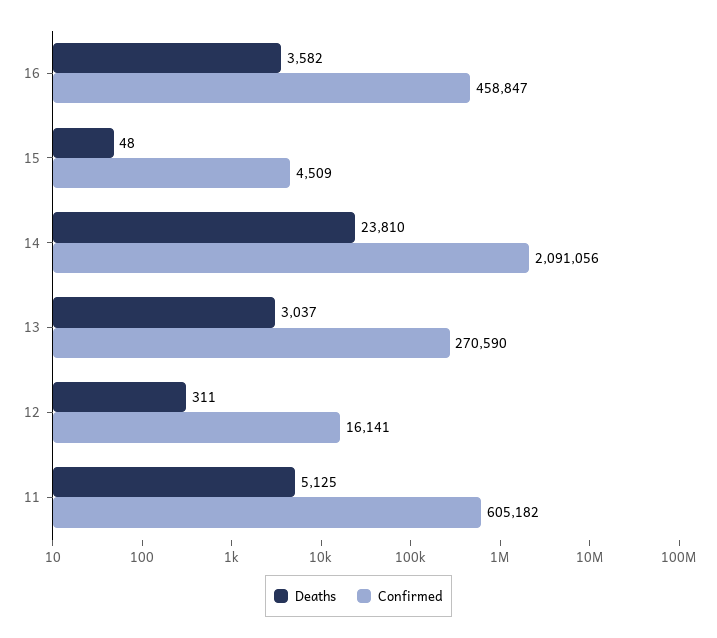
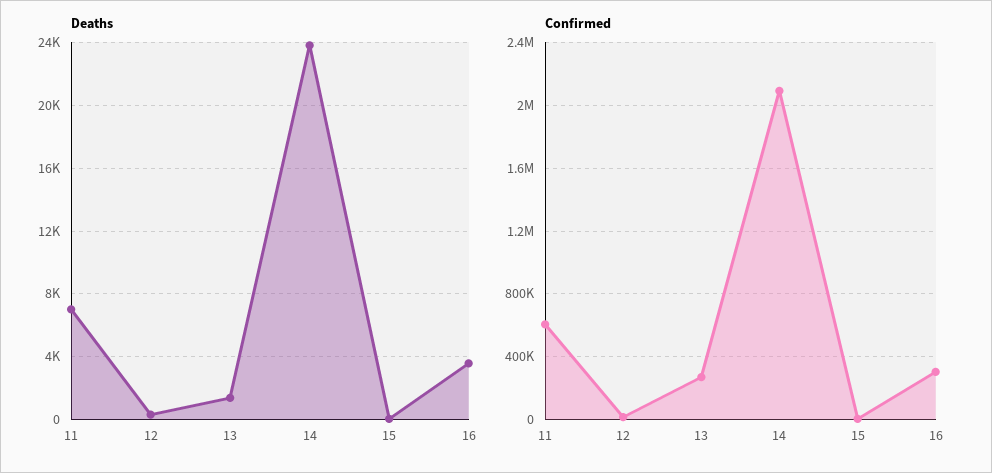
  {
    "Deaths": {
      "16": 3582,
      "15": 48,
      "14": 23810,
-     "13": 3037,
+     "13": 1500,
      "12": 311,
-     "11": 5125
+     "11": 7000
    },
    "Confirmed": {
-     "16": 458847,
+     "16": 300000,
      "15": 4509,
      "14": 2091056,
      "13": 270590,
      "12": 16141,
      "11": 605182
    }
  }

